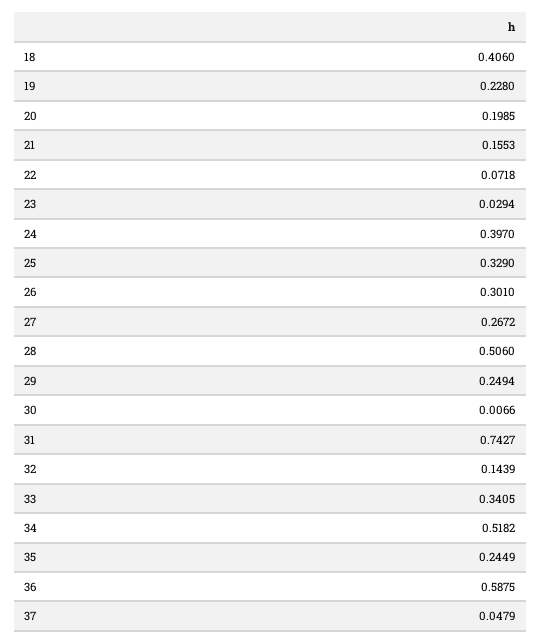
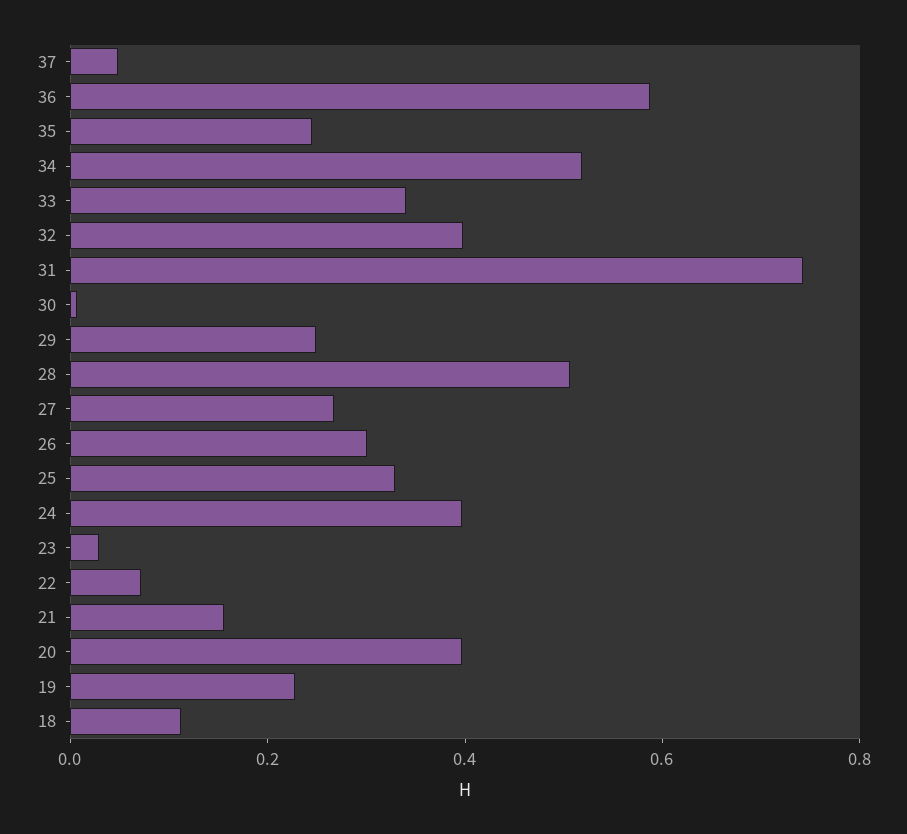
  {
-   "18": 0.406,
+   "18": 0.1,
    "19": 0.228,
-   "20": 0.1985,
+   "20": 0.4,
    "21": 0.1553,
    "22": 0.0718,
    "23": 0.0294,
    "24": 0.397,
    "25": 0.329,
    "26": 0.301,
    "27": 0.2672,
    "28": 0.506,
    "29": 0.2494,
    "30": 0.0066,
    "31": 0.7427,
-   "32": 0.1439,
+   "32": 0.4,
    "33": 0.3405,
    "34": 0.5182,
    "35": 0.2449,
    "36": 0.5875,
    "37": 0.0479
  }

